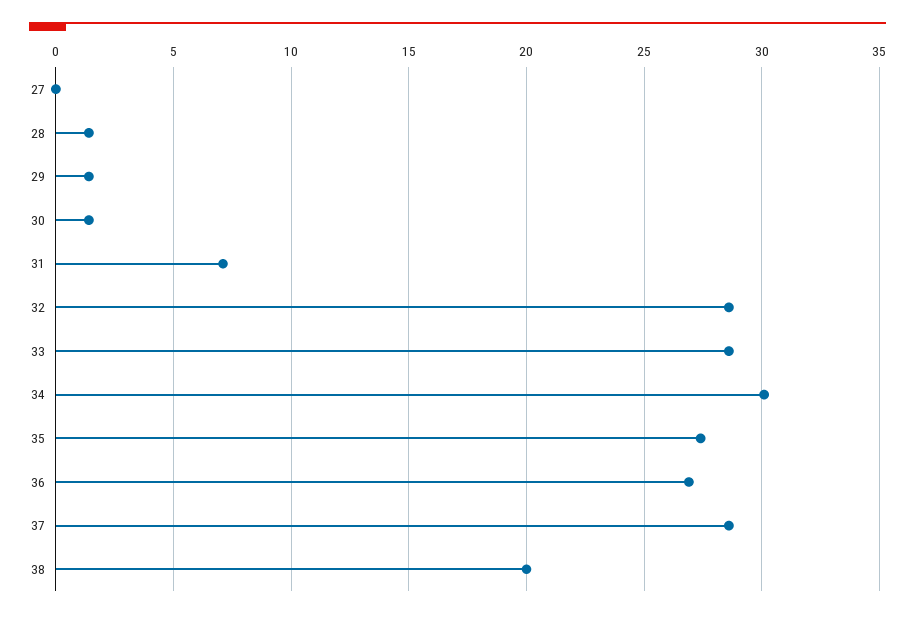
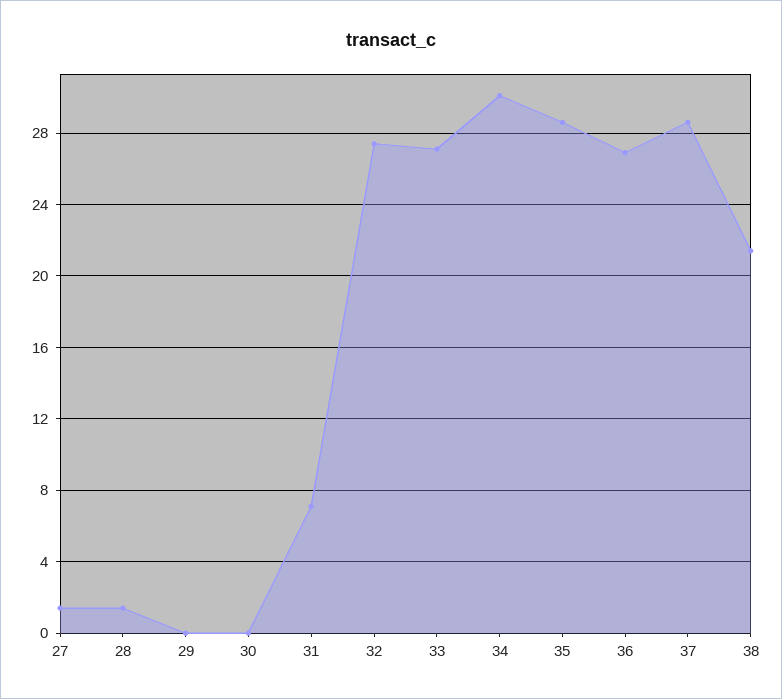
  {
-   "27": 0,
+   "27": 1.5,
    "28": 1.5,
-   "29": 1.5,
+   "29": 0,
-   "30": 1.5,
+   "30": 0,
    "31": 7,
-   "32": 28.5,
+   "32": 27.5,
-   "33": 28.5,
+   "33": 27,
    "34": 30,
-   "35": 27.5,
+   "35": 28.5,
    "36": 27,
    "37": 28.5,
-   "38": 20
+   "38": 21.5
  }

